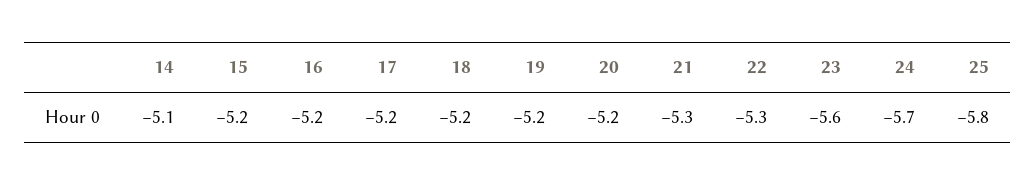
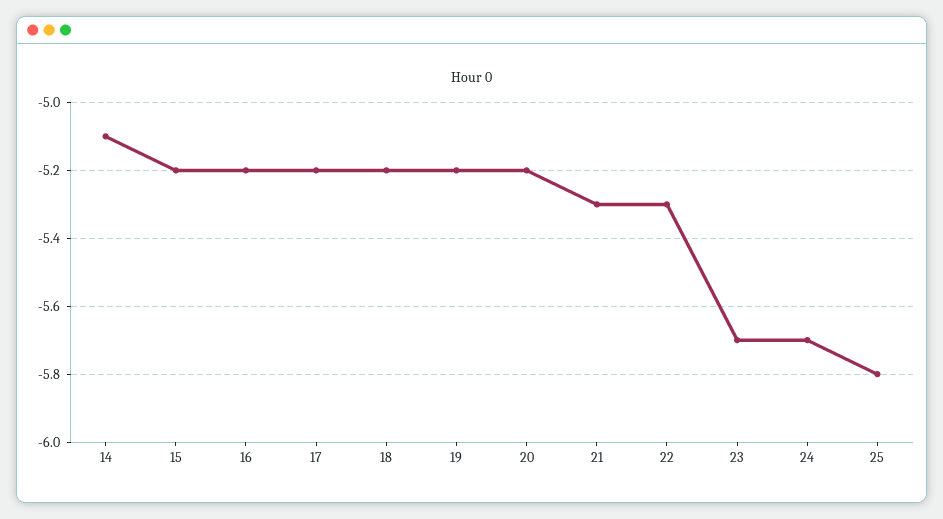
  {
    "14": -5.1,
    "15": -5.2,
    "16": -5.2,
    "17": -5.2,
    "18": -5.2,
    "19": -5.2,
    "20": -5.2,
    "21": -5.3,
    "22": -5.3,
-   "23": -5.6,
+   "23": -5.7,
    "24": -5.7,
    "25": -5.8
  }

